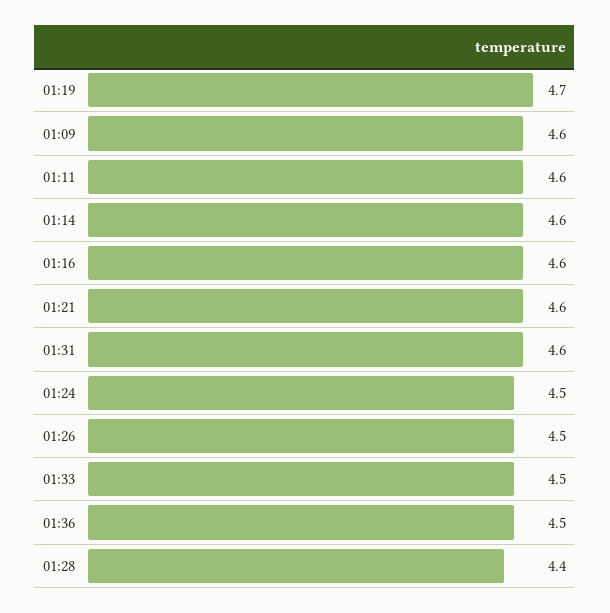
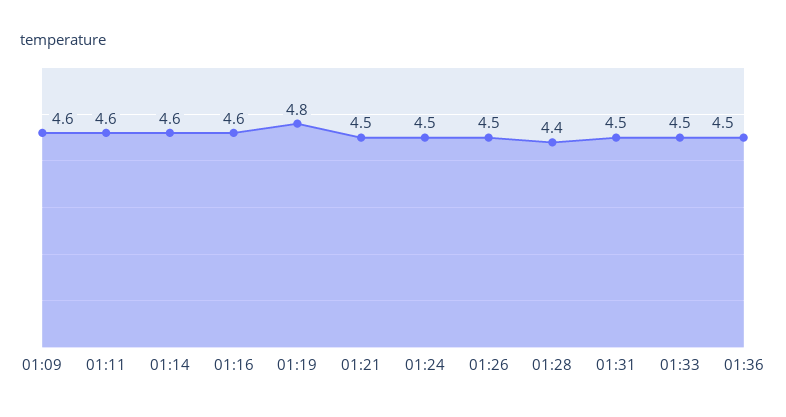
  {
-   "01:19": 4.7,
+   "01:19": 4.8,
    "01:09": 4.6,
    "01:11": 4.6,
    "01:14": 4.6,
    "01:16": 4.6,
-   "01:21": 4.6,
+   "01:21": 4.5,
-   "01:31": 4.6,
+   "01:31": 4.5,
    "01:24": 4.5,
    "01:26": 4.5,
    "01:33": 4.5,
    "01:36": 4.5,
    "01:28": 4.4
  }

